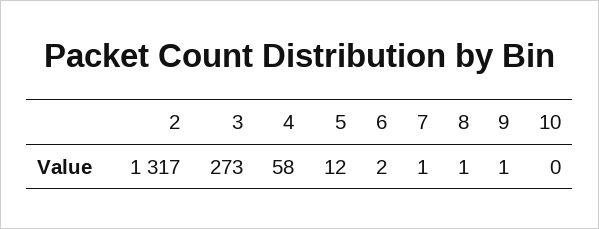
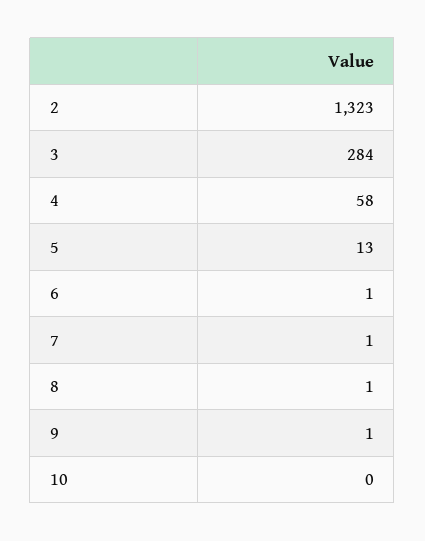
  {
-   "2": 1317,
+   "2": 1323,
-   "3": 273,
+   "3": 284,
    "4": 58,
-   "5": 12,
+   "5": 13,
-   "6": 2,
+   "6": 1,
    "7": 1,
    "8": 1,
    "9": 1,
    "10": 0
  }

